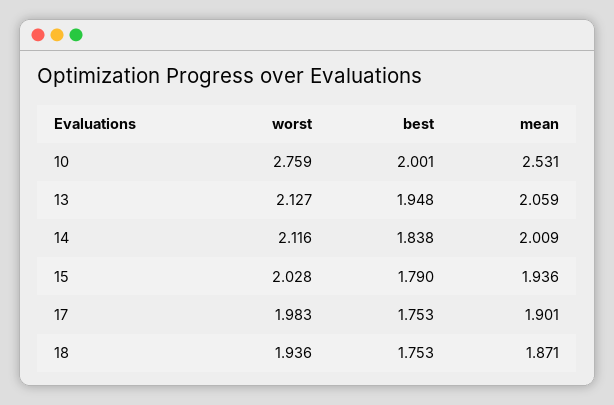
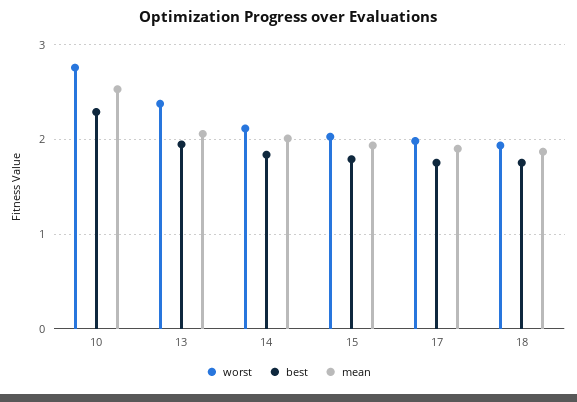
  {
    "worst": {
      "10": 2.759,
-     "13": 2.127,
+     "13": 2.4,
      "14": 2.116,
      "15": 2.028,
      "17": 1.983,
      "18": 1.936
    },
    "best": {
-     "10": 2.001,
+     "10": 2.3,
      "13": 1.948,
      "14": 1.838,
      "15": 1.79,
      "17": 1.753,
      "18": 1.753
    },
    "mean": {
      "10": 2.531,
      "13": 2.059,
      "14": 2.009,
      "15": 1.936,
      "17": 1.901,
      "18": 1.871
    }
  }

